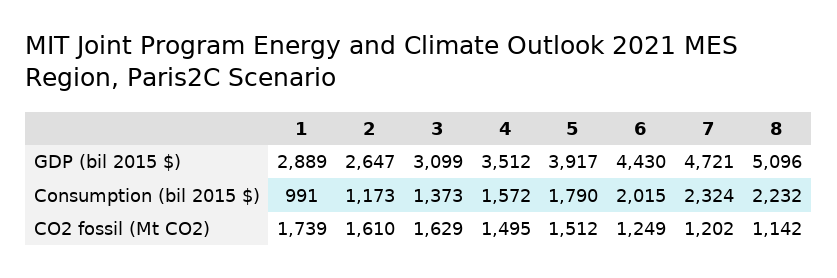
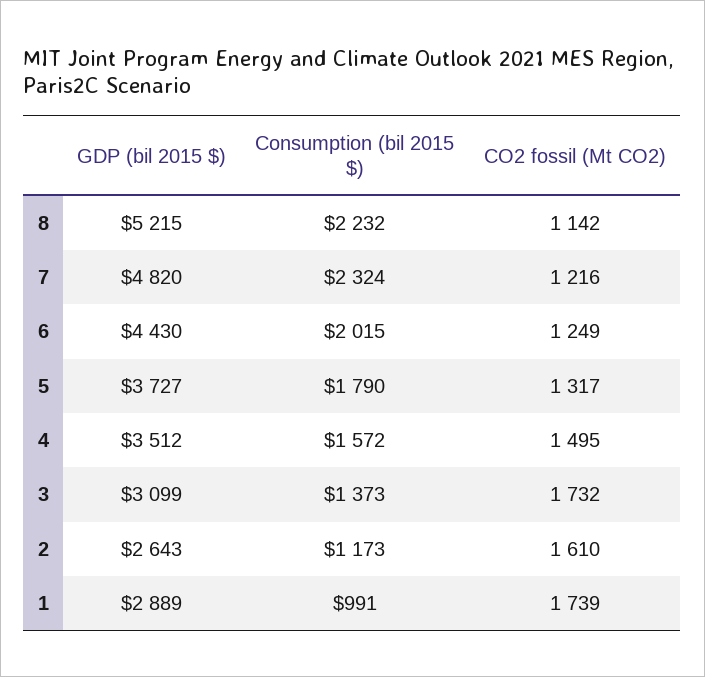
  {
    "1": {
      "GDP (bil 2015 $)": 2889,
      "Consumption (bil 2015 $)": 991,
      "CO2 fossil (Mt CO2)": 1739
    },
    "2": {
-     "GDP (bil 2015 $)": 2647,
+     "GDP (bil 2015 $)": 2643,
      "Consumption (bil 2015 $)": 1173,
      "CO2 fossil (Mt CO2)": 1610
    },
    "3": {
      "GDP (bil 2015 $)": 3099,
      "Consumption (bil 2015 $)": 1373,
-     "CO2 fossil (Mt CO2)": 1629
+     "CO2 fossil (Mt CO2)": 1732
    },
    "4": {
      "GDP (bil 2015 $)": 3512,
      "Consumption (bil 2015 $)": 1572,
      "CO2 fossil (Mt CO2)": 1495
    },
    "5": {
-     "GDP (bil 2015 $)": 3917,
+     "GDP (bil 2015 $)": 3727,
      "Consumption (bil 2015 $)": 1790,
-     "CO2 fossil (Mt CO2)": 1512
+     "CO2 fossil (Mt CO2)": 1317
    },
    "6": {
      "GDP (bil 2015 $)": 4430,
      "Consumption (bil 2015 $)": 2015,
      "CO2 fossil (Mt CO2)": 1249
    },
    "7": {
-     "GDP (bil 2015 $)": 4721,
+     "GDP (bil 2015 $)": 4820,
      "Consumption (bil 2015 $)": 2324,
-     "CO2 fossil (Mt CO2)": 1202
+     "CO2 fossil (Mt CO2)": 1216
    },
    "8": {
-     "GDP (bil 2015 $)": 5096,
+     "GDP (bil 2015 $)": 5215,
      "Consumption (bil 2015 $)": 2232,
      "CO2 fossil (Mt CO2)": 1142
    }
  }

